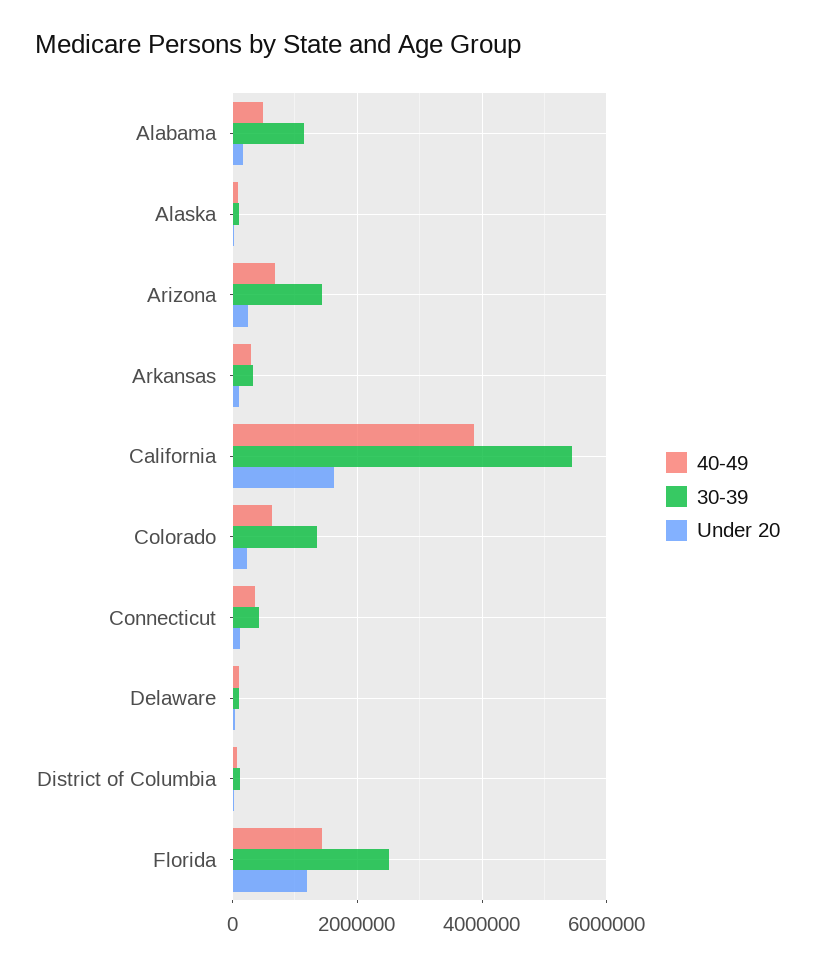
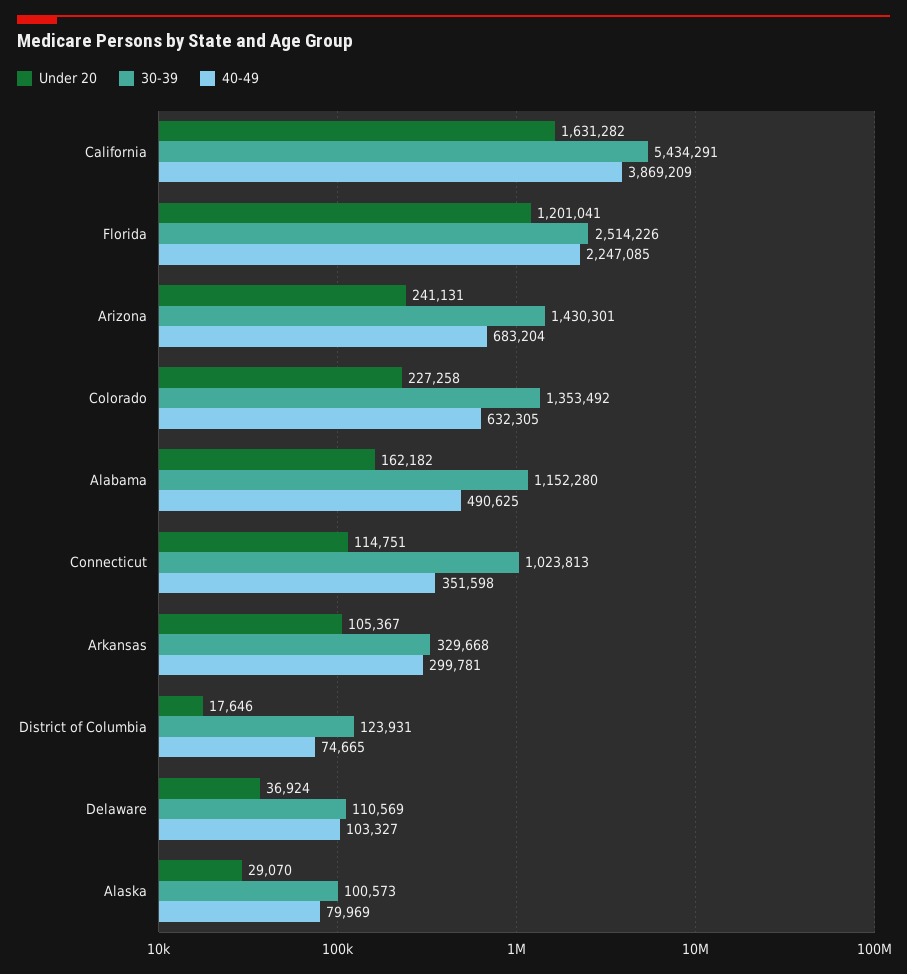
  {
    "40-49": {
      "Alabama": 490625,
      "Alaska": 79969,
      "Arizona": 683204,
      "Arkansas": 299781,
      "California": 3869209,
      "Colorado": 632305,
      "Connecticut": 351598,
      "Delaware": 103327,
      "District of Columbia": 74665,
-     "Florida": 1400000
+     "Florida": 2247085
    },
    "30-39": {
      "Alabama": 1152280,
      "Alaska": 100573,
      "Arizona": 1430301,
      "Arkansas": 329668,
      "California": 5434291,
      "Colorado": 1353492,
-     "Connecticut": 400000,
+     "Connecticut": 1023813,
      "Delaware": 110569,
      "District of Columbia": 123931,
      "Florida": 2514226
    },
    "Under 20": {
      "Alabama": 162182,
      "Alaska": 29070,
      "Arizona": 241131,
      "Arkansas": 105367,
      "California": 1631282,
      "Colorado": 227258,
      "Connecticut": 114751,
      "Delaware": 36924,
      "District of Columbia": 17646,
      "Florida": 1201041
    }
  }

